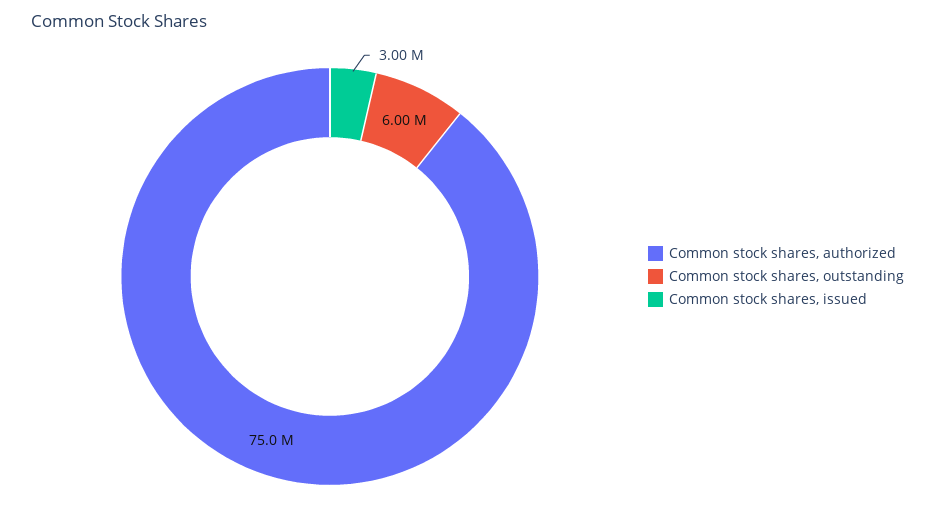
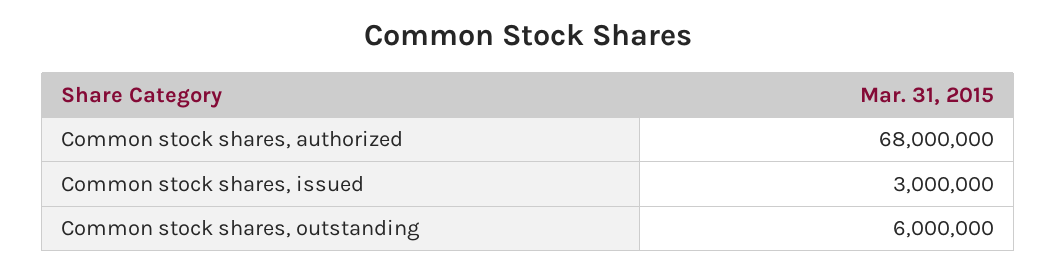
  {
-   "Common stock shares, authorized": 75000000,
+   "Common stock shares, authorized": 68000000,
    "Common stock shares, outstanding": 6000000,
    "Common stock shares, issued": 3000000
  }

